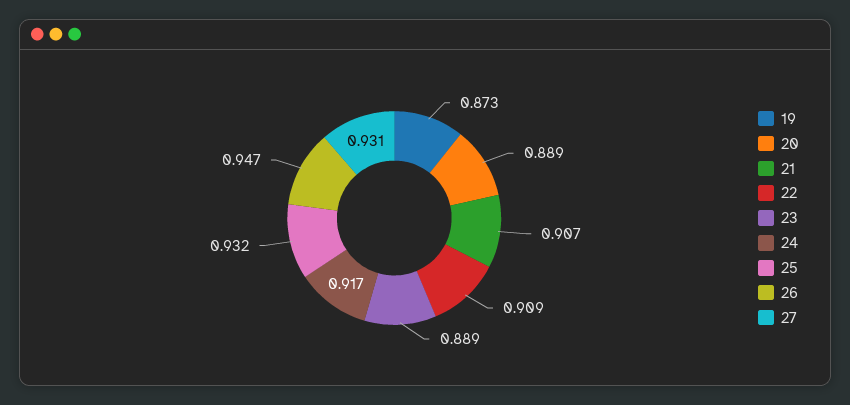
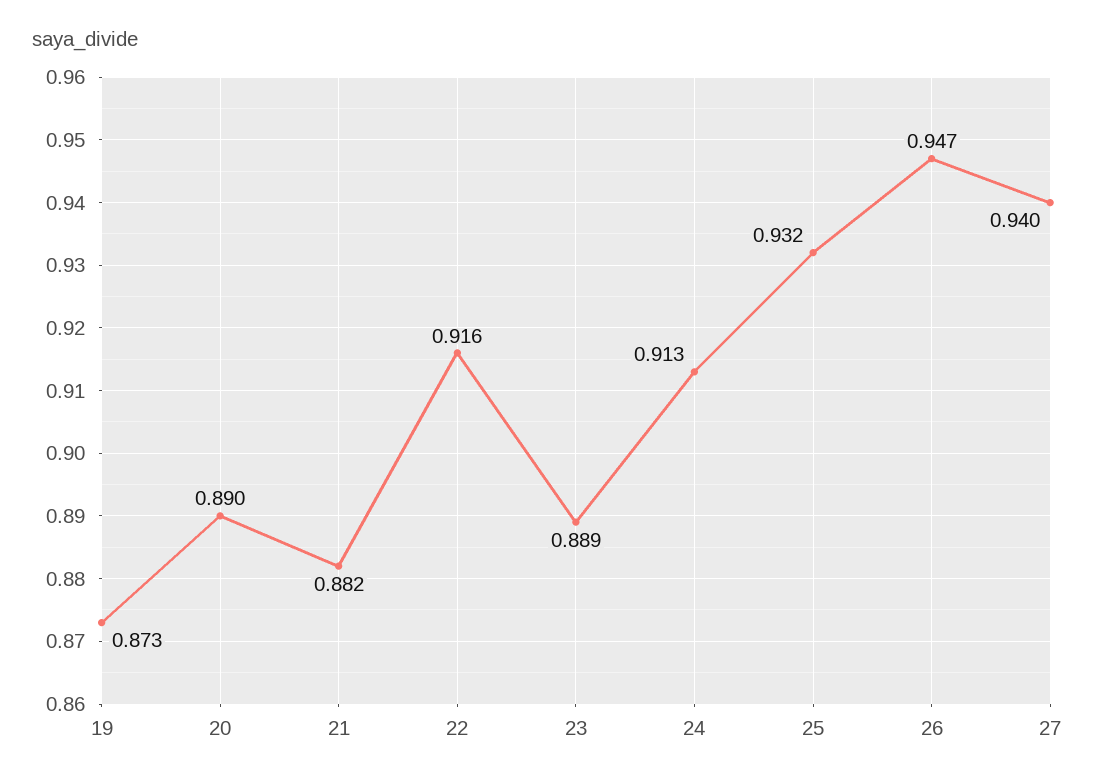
  {
    "19": 0.873,
-   "20": 0.889,
+   "20": 0.89,
-   "21": 0.907,
+   "21": 0.882,
-   "22": 0.909,
+   "22": 0.916,
    "23": 0.889,
-   "24": 0.917,
+   "24": 0.913,
    "25": 0.932,
    "26": 0.947,
-   "27": 0.931
+   "27": 0.94
  }

